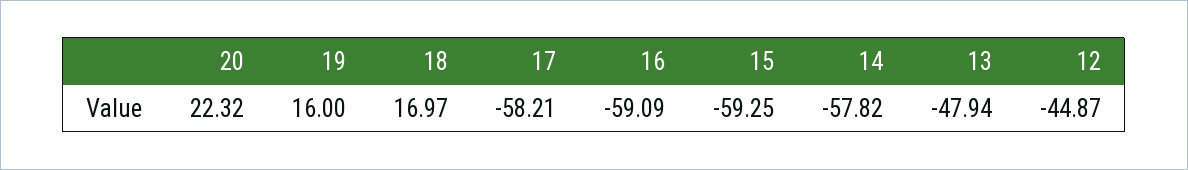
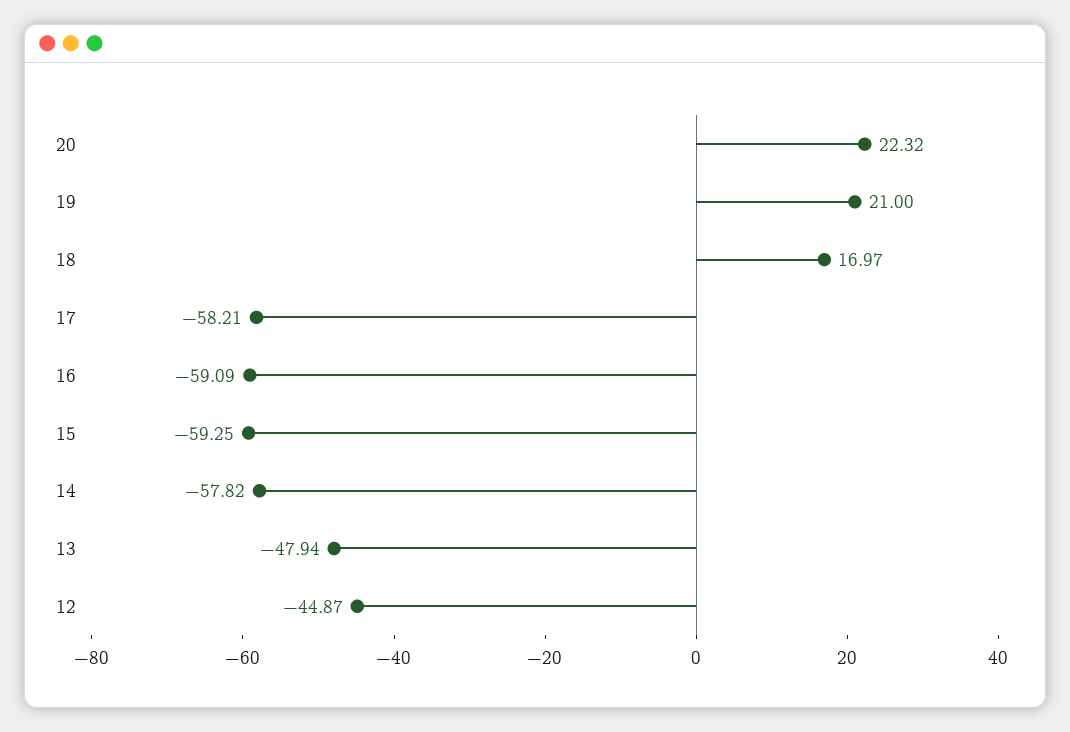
  {
    "20": 22.32,
-   "19": 16,
+   "19": 21,
    "18": 16.97,
    "17": -58.21,
    "16": -59.09,
    "15": -59.25,
    "14": -57.82,
    "13": -47.94,
    "12": -44.87
  }

